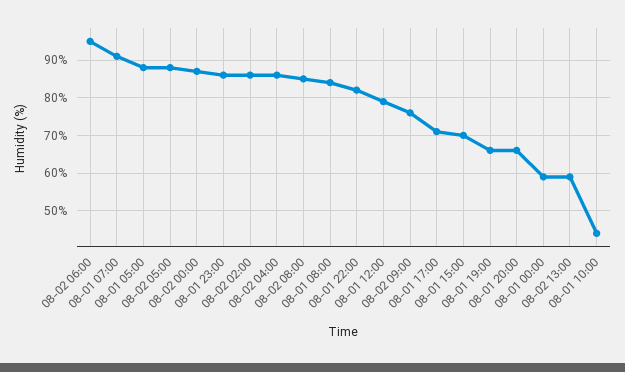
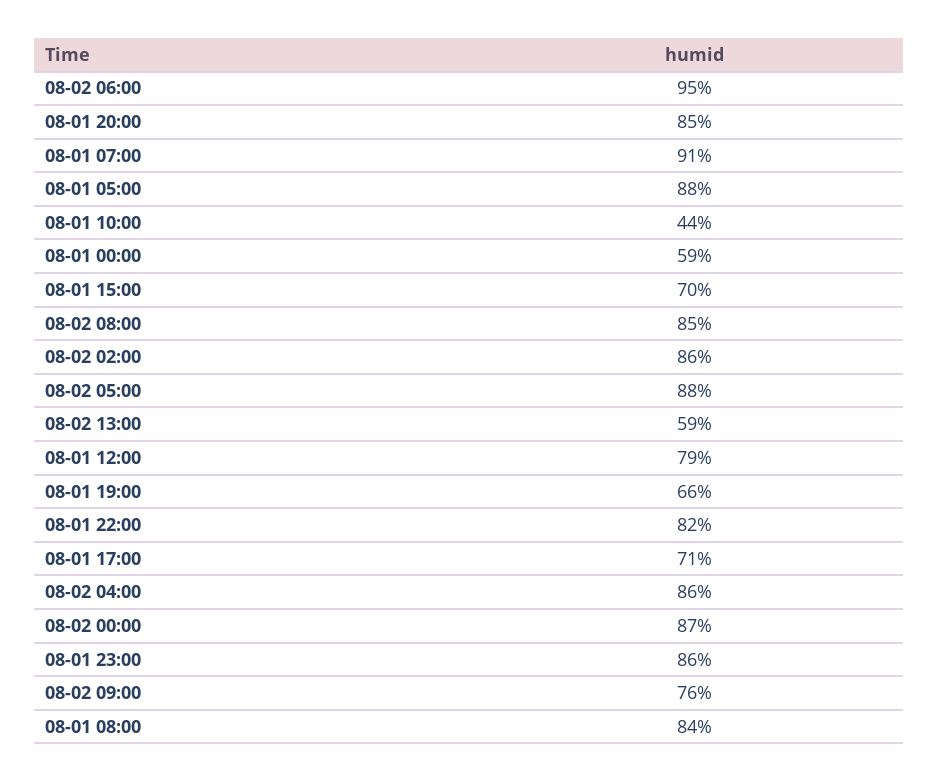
  {
    "08-02 06:00": 95,
    "08-01 07:00": 91,
    "08-01 05:00": 88,
    "08-02 05:00": 88,
    "08-02 00:00": 87,
    "08-01 23:00": 86,
    "08-02 02:00": 86,
    "08-02 04:00": 86,
    "08-02 08:00": 85,
    "08-01 08:00": 84,
    "08-01 22:00": 82,
    "08-01 12:00": 79,
    "08-02 09:00": 76,
    "08-01 17:00": 71,
    "08-01 15:00": 70,
    "08-01 19:00": 66,
-   "08-01 20:00": 65,
+   "08-01 20:00": 85,
    "08-01 00:00": 59,
    "08-02 13:00": 59,
    "08-01 10:00": 44
  }

